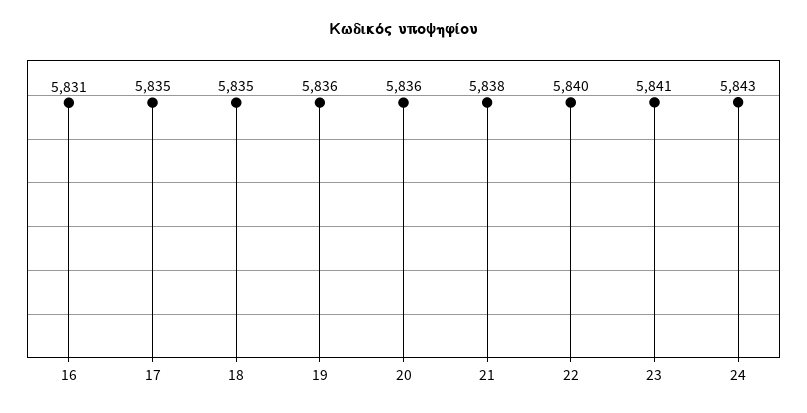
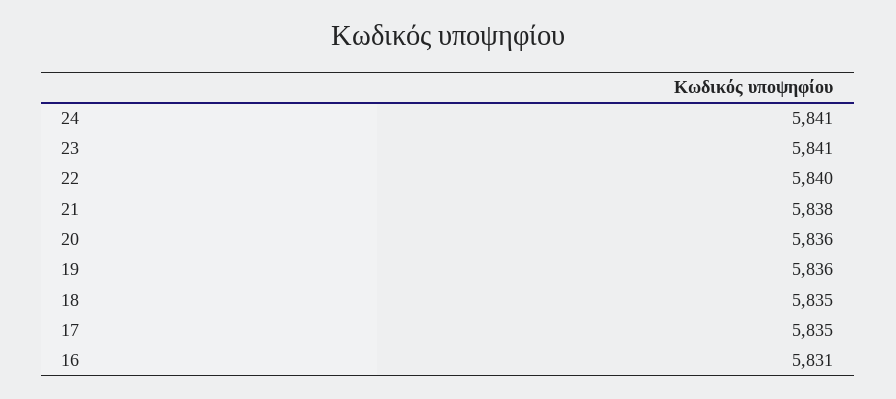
  {
    "16": 5831,
    "17": 5835,
    "18": 5835,
    "19": 5836,
    "20": 5836,
    "21": 5838,
    "22": 5840,
    "23": 5841,
-   "24": 5843
+   "24": 5841
  }

